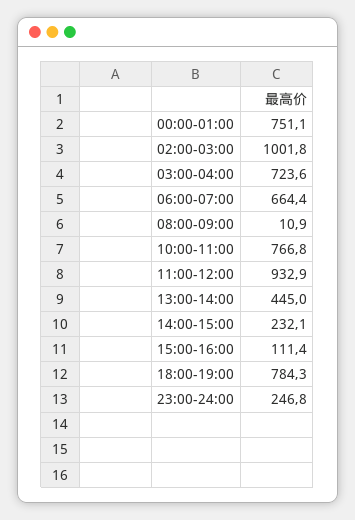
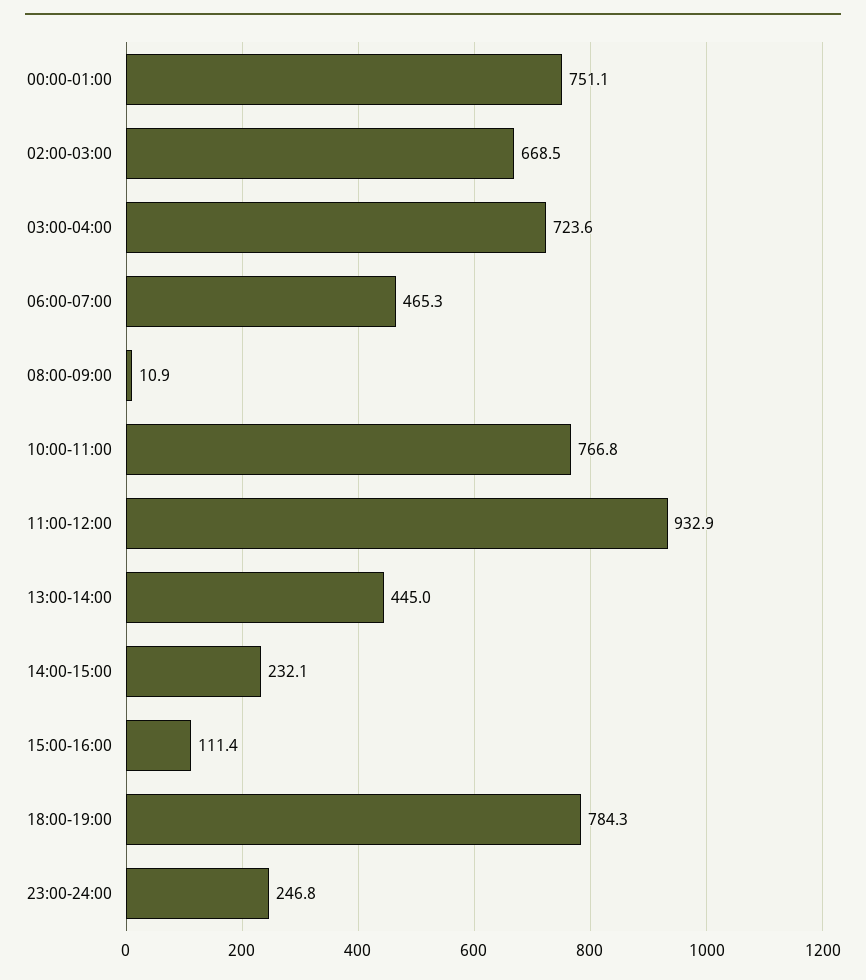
  {
    "00:00-01:00": 751.1,
-   "02:00-03:00": 1001.8,
+   "02:00-03:00": 668.5,
    "03:00-04:00": 723.6,
-   "06:00-07:00": 664.4,
+   "06:00-07:00": 465.3,
    "08:00-09:00": 10.9,
    "10:00-11:00": 766.8,
    "11:00-12:00": 932.9,
    "13:00-14:00": 445,
    "14:00-15:00": 232.1,
    "15:00-16:00": 111.4,
    "18:00-19:00": 784.3,
    "23:00-24:00": 246.8
  }

